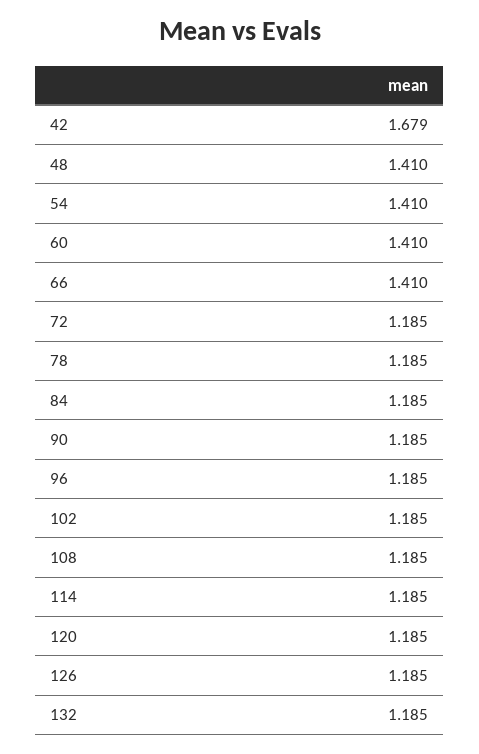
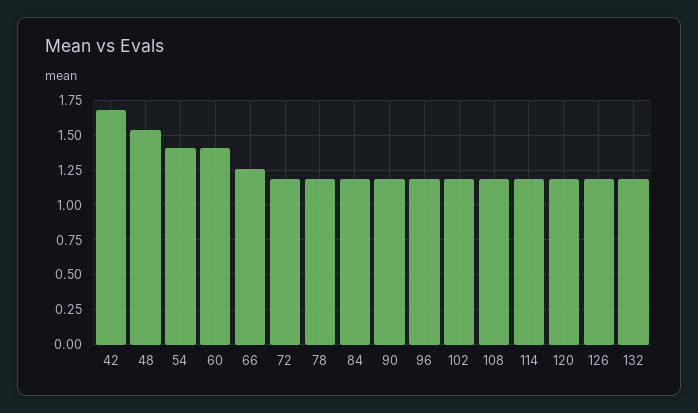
  {
    "42": 1.679,
-   "48": 1.41,
+   "48": 1.55,
    "54": 1.41,
    "60": 1.41,
-   "66": 1.41,
+   "66": 1.25,
    "72": 1.185,
    "78": 1.185,
    "84": 1.185,
    "90": 1.185,
    "96": 1.185,
    "102": 1.185,
    "108": 1.185,
    "114": 1.185,
    "120": 1.185,
    "126": 1.185,
    "132": 1.185
  }

